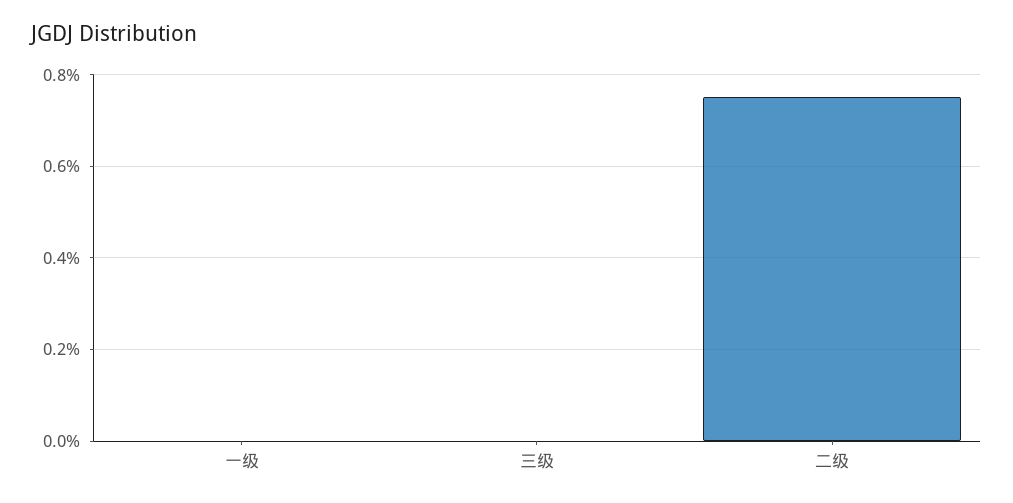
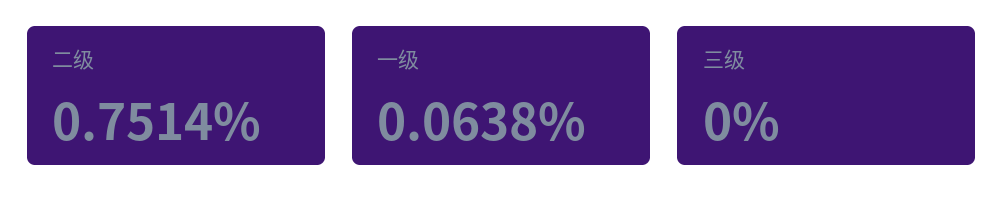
  {
-   "一级": 0,
+   "一级": 0.0638,
    "三级": 0,
    "二级": 0.7514
  }

